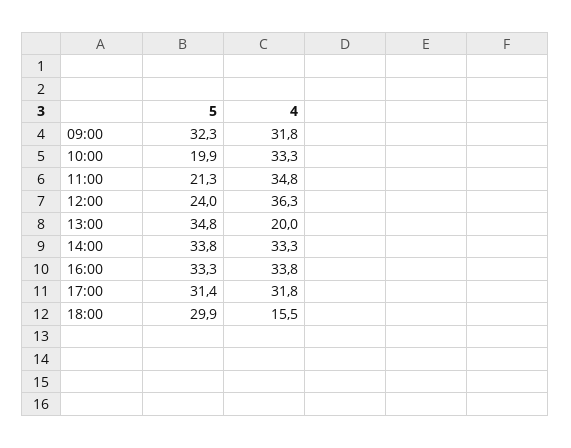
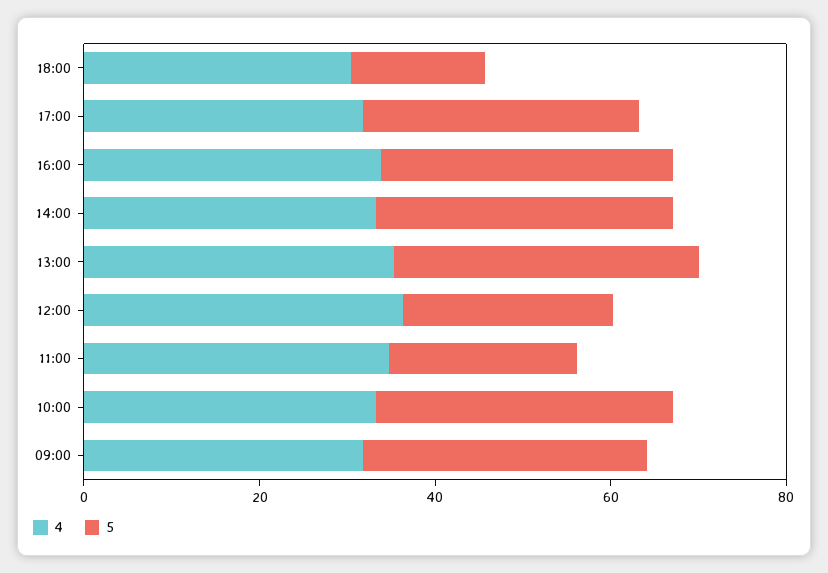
  {
    "5": {
      "09:00": 32.3,
-     "10:00": 19.9,
+     "10:00": 35,
      "11:00": 21.3,
      "12:00": 24,
      "13:00": 34.8,
      "14:00": 33.8,
      "16:00": 33.3,
      "17:00": 31.4,
-     "18:00": 29.9
+     "18:00": 15
    },
    "4": {
      "09:00": 31.8,
      "10:00": 33.3,
      "11:00": 34.8,
      "12:00": 36.3,
-     "13:00": 20,
+     "13:00": 35,
      "14:00": 33.3,
      "16:00": 33.8,
      "17:00": 31.8,
-     "18:00": 15.5
+     "18:00": 30
    }
  }

